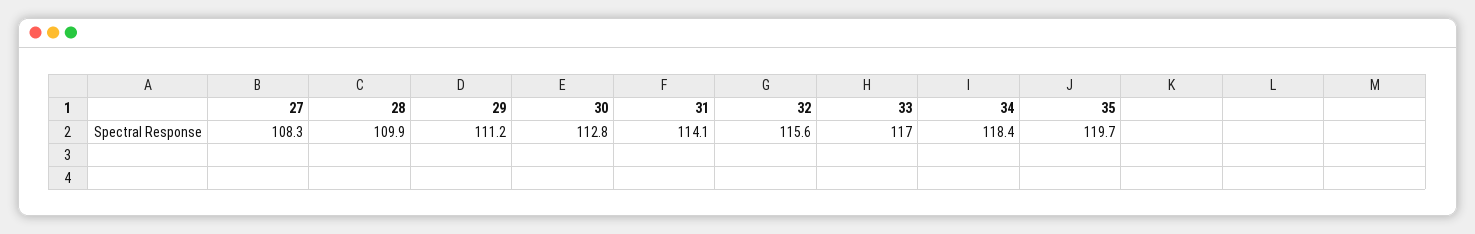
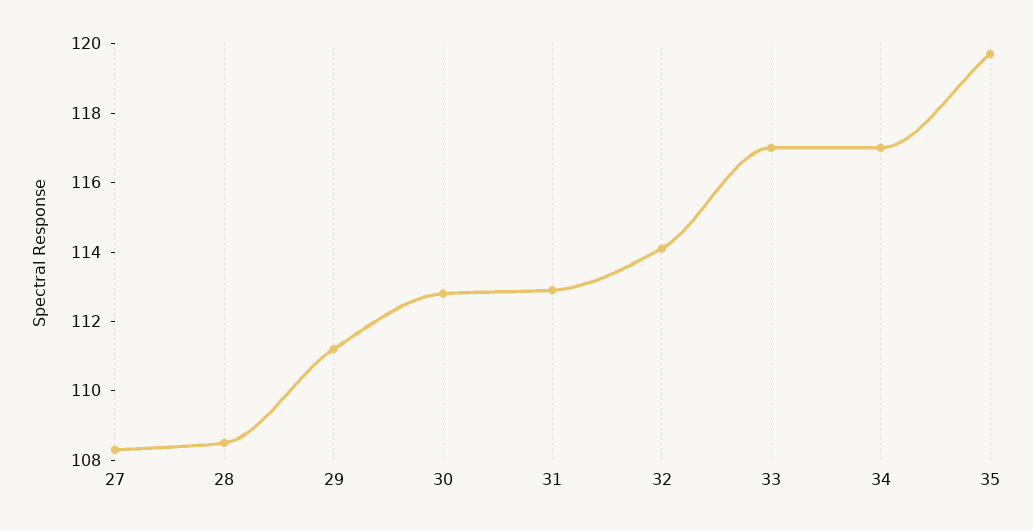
  {
    "27": 108.3,
-   "28": 109.9,
+   "28": 108.5,
    "29": 111.2,
    "30": 112.8,
-   "31": 114.1,
+   "31": 113,
-   "32": 115.6,
+   "32": 114,
    "33": 117,
-   "34": 118.4,
+   "34": 117,
    "35": 119.7
  }

